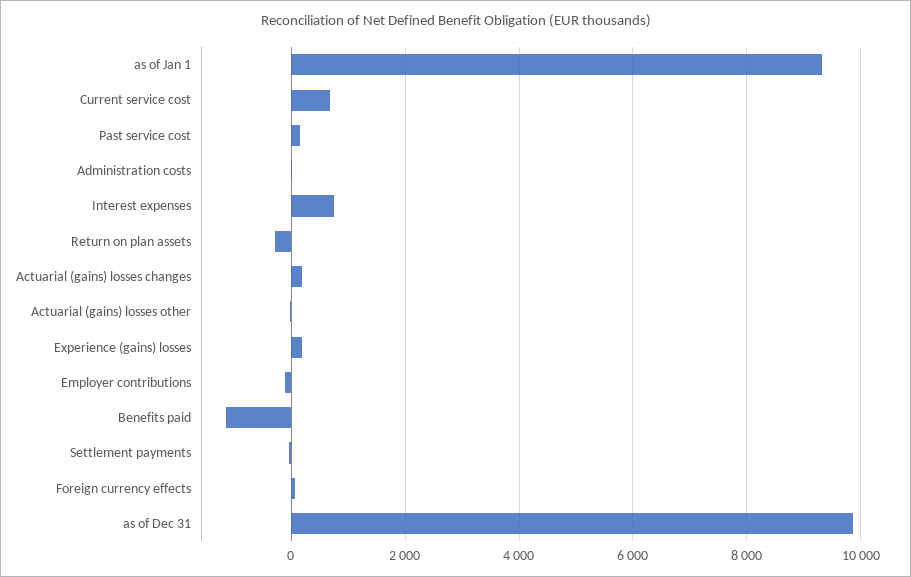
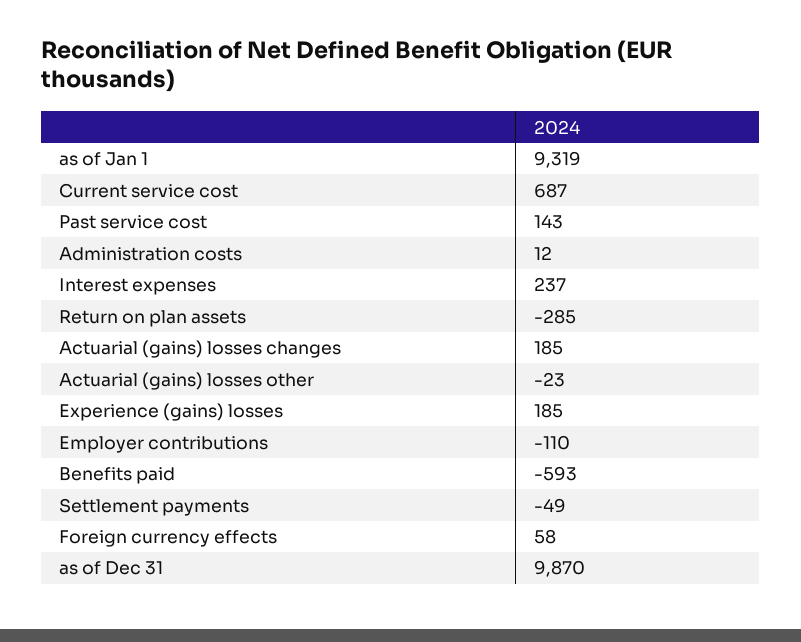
  {
    "as of Jan 1": 9319,
    "Current service cost": 687,
    "Past service cost": 143,
    "Administration costs": 12,
-   "Interest expenses": 800,
+   "Interest expenses": 237,
    "Return on plan assets": -285,
    "Actuarial (gains) losses changes": 185,
    "Actuarial (gains) losses other": -23,
    "Experience (gains) losses": 185,
    "Employer contributions": -110,
-   "Benefits paid": -1200,
+   "Benefits paid": -593,
    "Settlement payments": -49,
    "Foreign currency effects": 58,
    "as of Dec 31": 9870
  }

